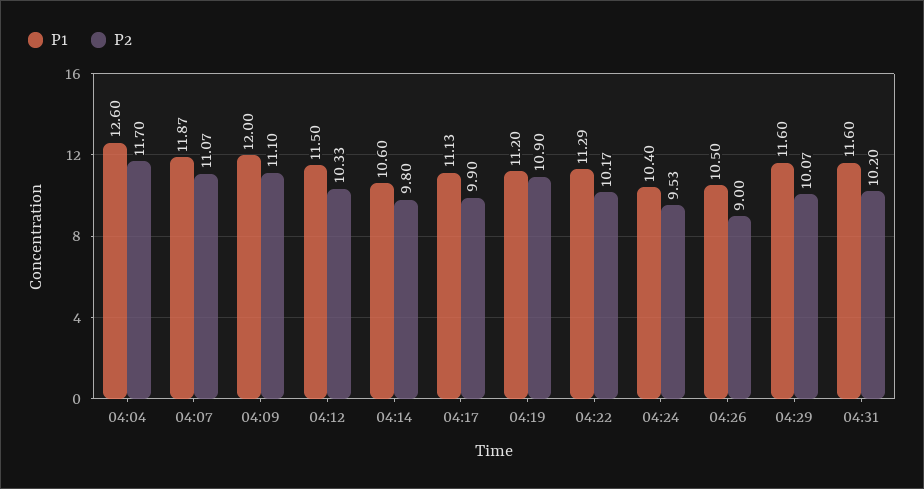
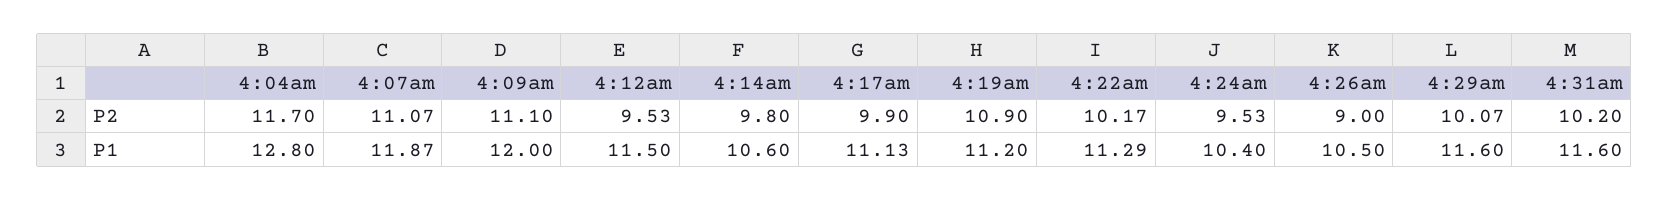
  {
    "P1": {
-     "04:04": 12.6,
+     "04:04": 12.8,
      "04:07": 11.87,
      "04:09": 12,
      "04:12": 11.5,
      "04:14": 10.6,
      "04:17": 11.13,
      "04:19": 11.2,
      "04:22": 11.29,
      "04:24": 10.4,
      "04:26": 10.5,
      "04:29": 11.6,
      "04:31": 11.6
    },
    "P2": {
      "04:04": 11.7,
      "04:07": 11.07,
      "04:09": 11.1,
-     "04:12": 10.33,
+     "04:12": 9.53,
      "04:14": 9.8,
      "04:17": 9.9,
      "04:19": 10.9,
      "04:22": 10.17,
      "04:24": 9.53,
      "04:26": 9,
      "04:29": 10.07,
      "04:31": 10.2
    }
  }

